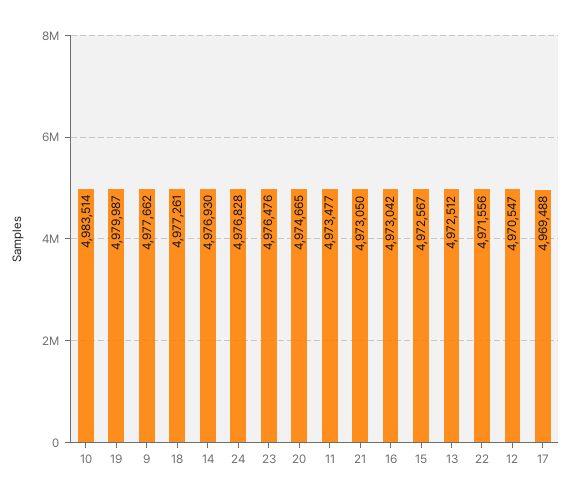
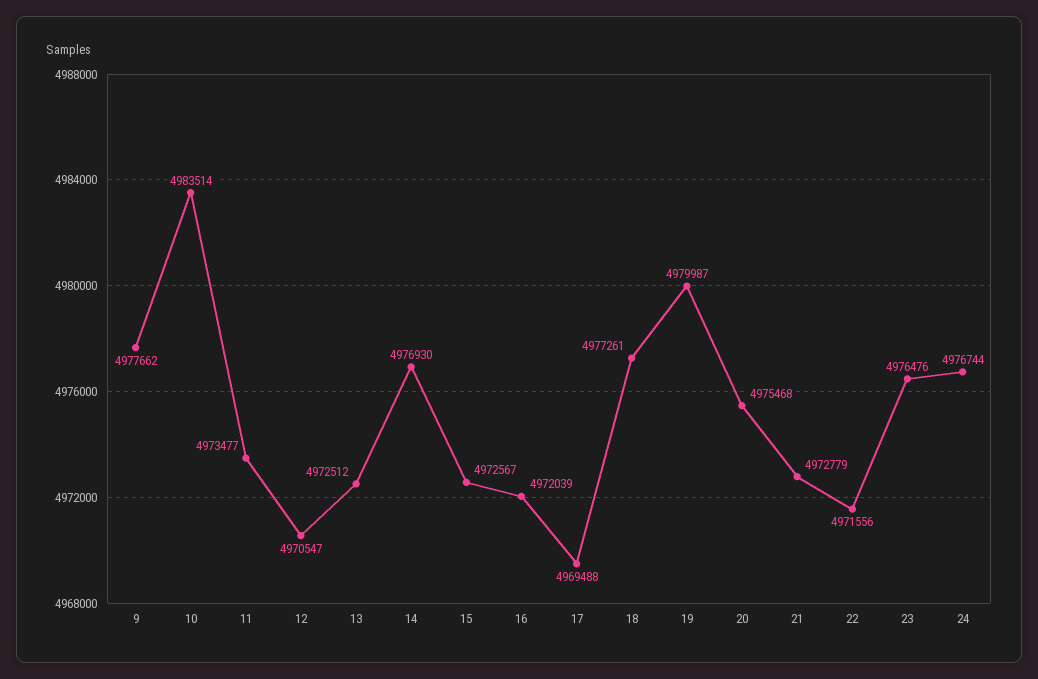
  {
    "10": 4983514,
    "19": 4979987,
    "9": 4977662,
    "18": 4977261,
    "14": 4976930,
-   "24": 4976828,
+   "24": 4976744,
    "23": 4976476,
-   "20": 4974665,
+   "20": 4975468,
    "11": 4973477,
-   "21": 4973050,
+   "21": 4972779,
-   "16": 4973042,
+   "16": 4972039,
    "15": 4972567,
    "13": 4972512,
    "22": 4971556,
    "12": 4970547,
    "17": 4969488
  }

